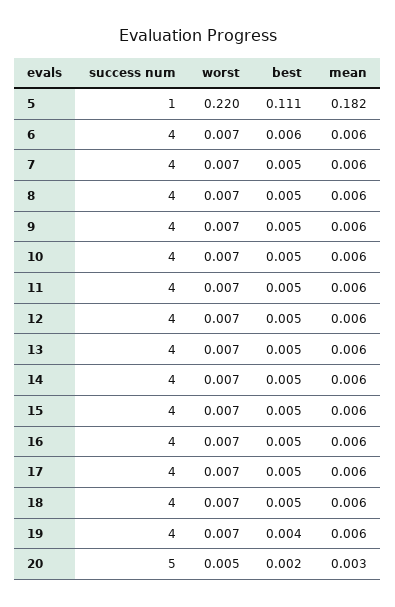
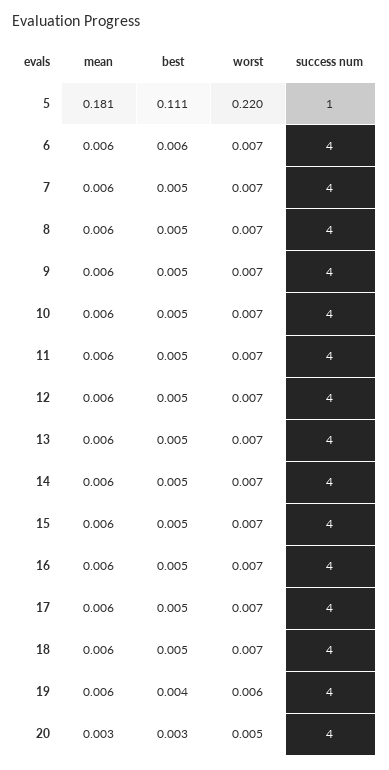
  {
    "success num": {
      "5": 1,
      "6": 4,
      "7": 4,
      "8": 4,
      "9": 4,
      "10": 4,
      "11": 4,
      "12": 4,
      "13": 4,
      "14": 4,
      "15": 4,
      "16": 4,
      "17": 4,
      "18": 4,
      "19": 4,
-     "20": 5
+     "20": 4
    },
    "worst": {
      "5": 0.22,
      "6": 0.007,
      "7": 0.007,
      "8": 0.007,
      "9": 0.007,
      "10": 0.007,
      "11": 0.007,
      "12": 0.007,
      "13": 0.007,
      "14": 0.007,
      "15": 0.007,
      "16": 0.007,
      "17": 0.007,
      "18": 0.007,
-     "19": 0.007,
+     "19": 0.006,
      "20": 0.005
    },
    "best": {
      "5": 0.111,
      "6": 0.006,
      "7": 0.005,
      "8": 0.005,
      "9": 0.005,
      "10": 0.005,
      "11": 0.005,
      "12": 0.005,
      "13": 0.005,
      "14": 0.005,
      "15": 0.005,
      "16": 0.005,
      "17": 0.005,
      "18": 0.005,
      "19": 0.004,
-     "20": 0.002
+     "20": 0.003
    },
    "mean": {
-     "5": 0.182,
+     "5": 0.181,
      "6": 0.006,
      "7": 0.006,
      "8": 0.006,
      "9": 0.006,
      "10": 0.006,
      "11": 0.006,
      "12": 0.006,
      "13": 0.006,
      "14": 0.006,
      "15": 0.006,
      "16": 0.006,
      "17": 0.006,
      "18": 0.006,
      "19": 0.006,
      "20": 0.003
    }
  }

